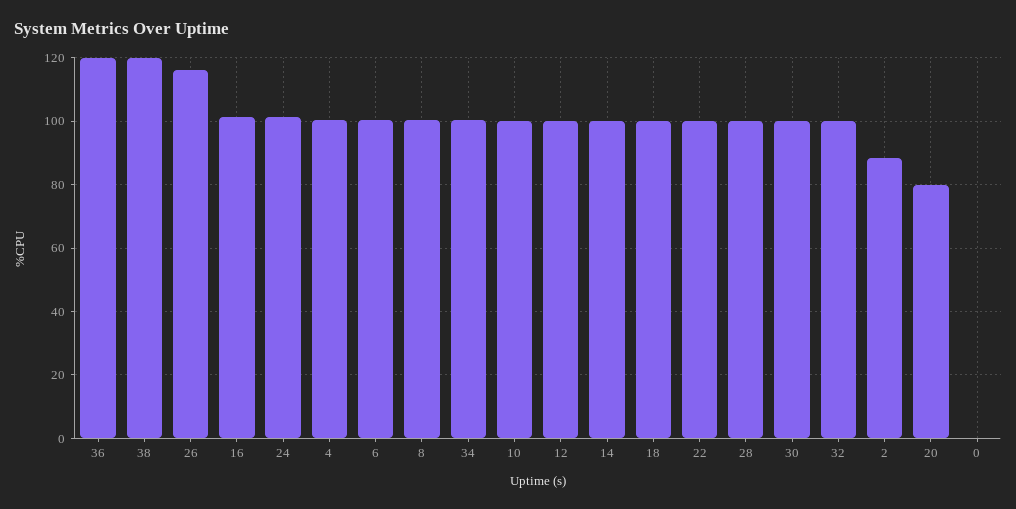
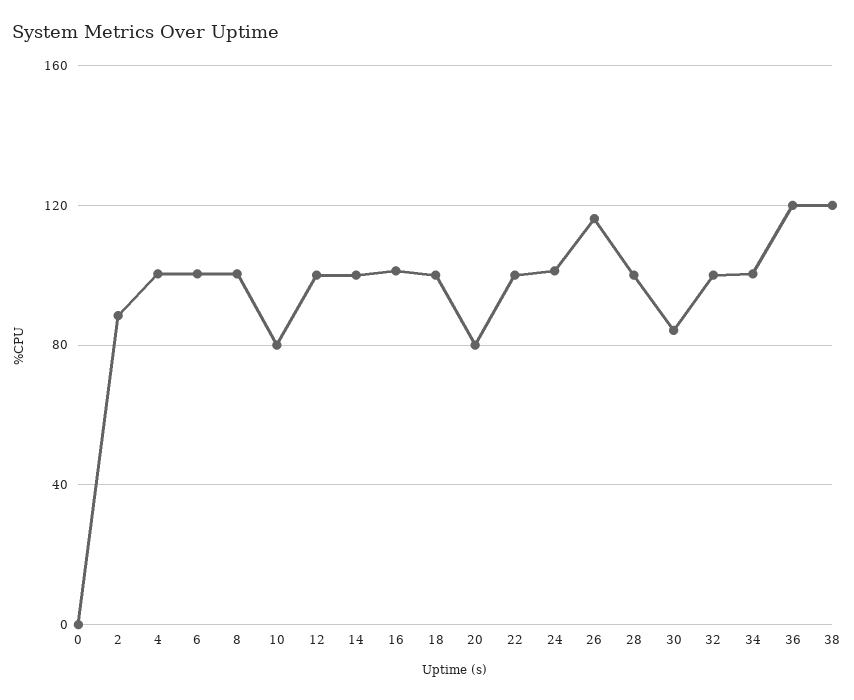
  {
    "36": 120,
    "38": 120,
    "26": 116,
    "16": 102,
    "24": 102,
    "4": 100,
    "6": 100,
    "8": 100,
    "34": 100,
-   "10": 100,
+   "10": 80,
    "12": 100,
    "14": 100,
    "18": 100,
    "22": 100,
    "28": 100,
-   "30": 100,
+   "30": 85,
    "32": 100,
    "2": 88,
    "20": 80,
    "0": 0
  }

